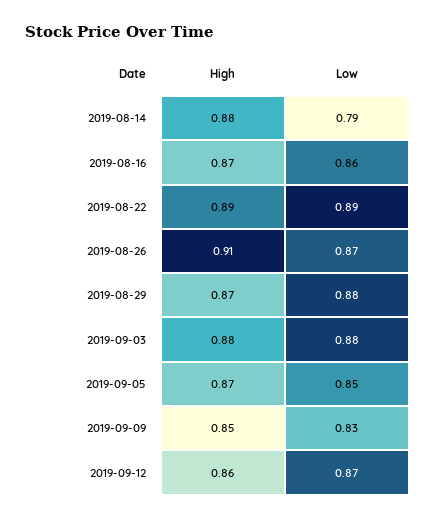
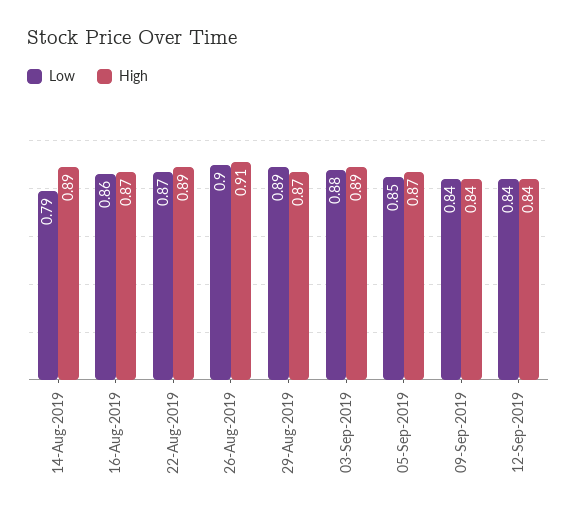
  {
    "High": {
-     "2019-08-14": 0.88,
+     "2019-08-14": 0.89,
      "2019-08-16": 0.87,
      "2019-08-22": 0.89,
      "2019-08-26": 0.91,
      "2019-08-29": 0.87,
-     "2019-09-03": 0.88,
+     "2019-09-03": 0.89,
      "2019-09-05": 0.87,
-     "2019-09-09": 0.85,
+     "2019-09-09": 0.84,
-     "2019-09-12": 0.86
+     "2019-09-12": 0.84
    },
    "Low": {
      "2019-08-14": 0.79,
      "2019-08-16": 0.86,
-     "2019-08-22": 0.89,
+     "2019-08-22": 0.87,
-     "2019-08-26": 0.87,
+     "2019-08-26": 0.9,
-     "2019-08-29": 0.88,
+     "2019-08-29": 0.89,
      "2019-09-03": 0.88,
      "2019-09-05": 0.85,
-     "2019-09-09": 0.83,
+     "2019-09-09": 0.84,
-     "2019-09-12": 0.87
+     "2019-09-12": 0.84
    }
  }

